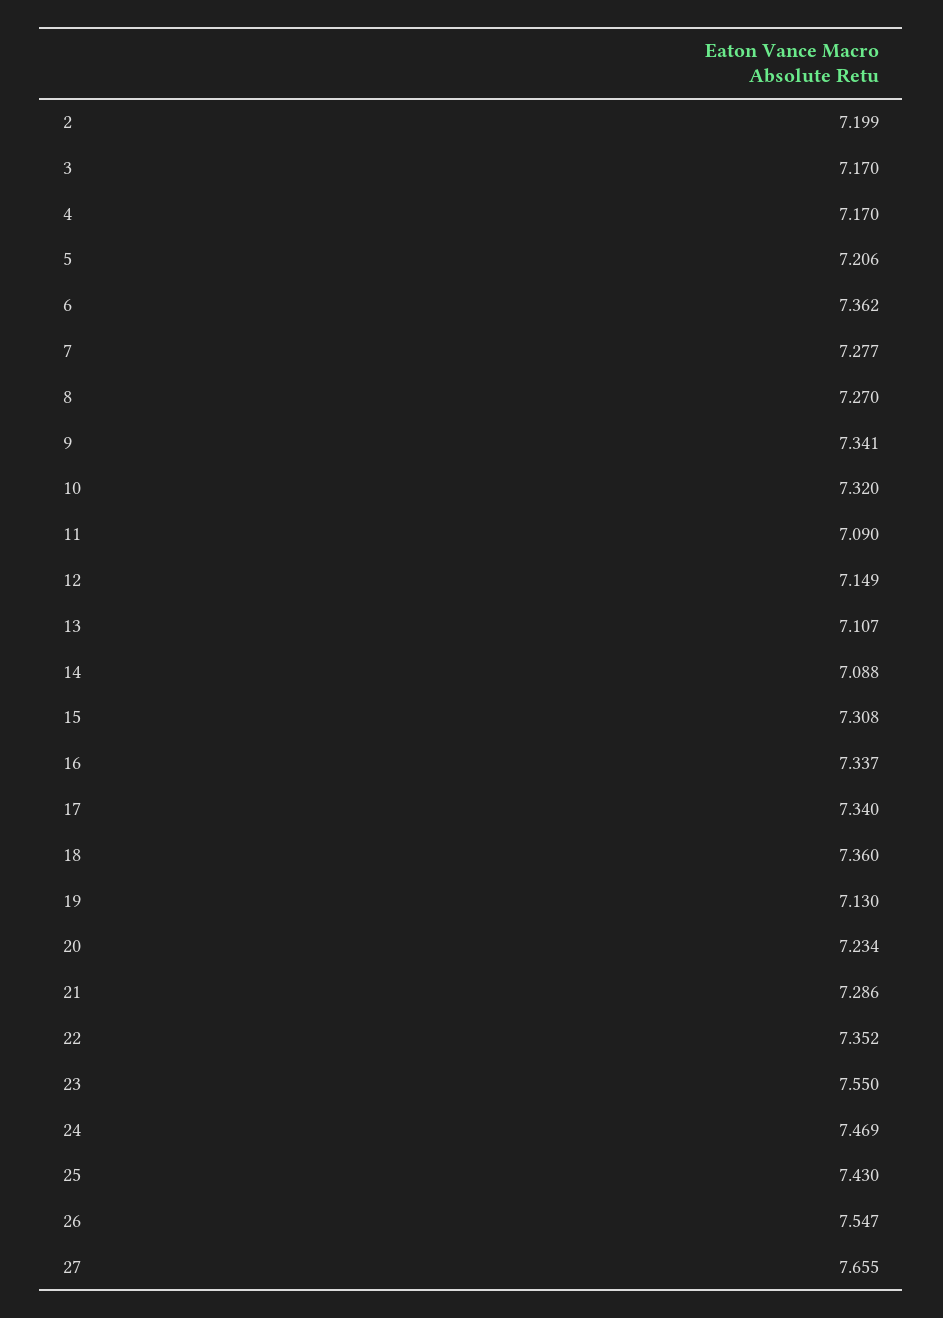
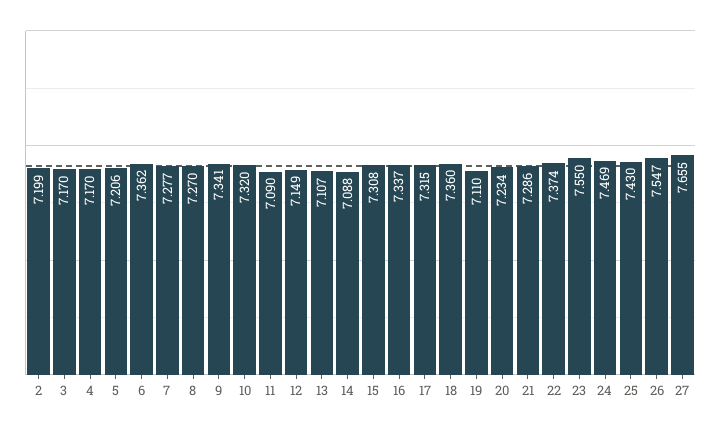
  {
    "2": 7.199,
    "3": 7.17,
    "4": 7.17,
    "5": 7.206,
    "6": 7.362,
    "7": 7.277,
    "8": 7.27,
    "9": 7.341,
    "10": 7.32,
    "11": 7.09,
    "12": 7.149,
    "13": 7.107,
    "14": 7.088,
    "15": 7.308,
    "16": 7.337,
-   "17": 7.34,
+   "17": 7.315,
    "18": 7.36,
-   "19": 7.13,
+   "19": 7.11,
    "20": 7.234,
    "21": 7.286,
-   "22": 7.352,
+   "22": 7.374,
    "23": 7.55,
    "24": 7.469,
    "25": 7.43,
    "26": 7.547,
    "27": 7.655
  }

